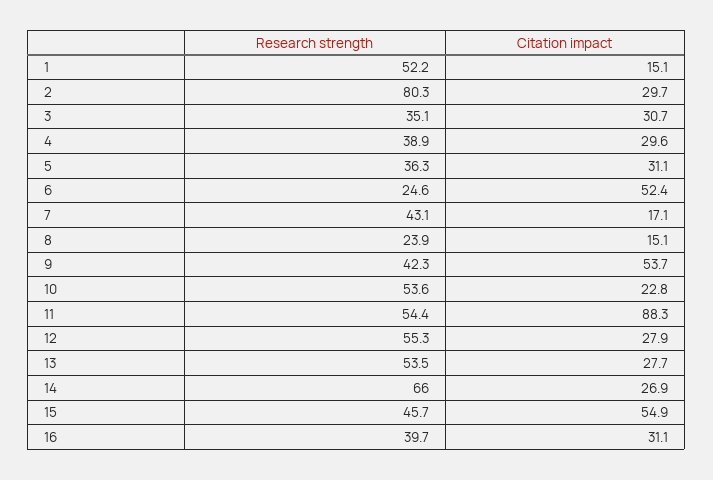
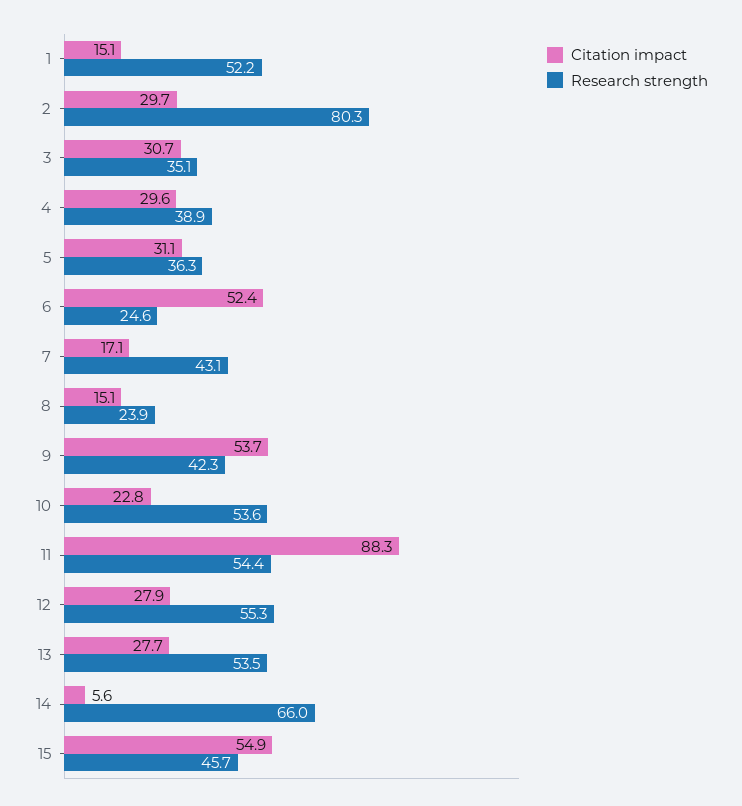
  {
    "Research strength": {
      "1": 52.2,
      "2": 80.3,
      "3": 35.1,
      "4": 38.9,
      "5": 36.3,
      "6": 24.6,
      "7": 43.1,
      "8": 23.9,
      "9": 42.3,
      "10": 53.6,
      "11": 54.4,
      "12": 55.3,
      "13": 53.5,
      "14": 66,
-     "15": 45.7,
+     "15": 45.7
-     "16": 39.7
    },
    "Citation impact": {
      "1": 15.1,
      "2": 29.7,
      "3": 30.7,
      "4": 29.6,
      "5": 31.1,
      "6": 52.4,
      "7": 17.1,
      "8": 15.1,
      "9": 53.7,
      "10": 22.8,
      "11": 88.3,
      "12": 27.9,
      "13": 27.7,
-     "14": 26.9,
+     "14": 5.6,
-     "15": 54.9,
+     "15": 54.9
-     "16": 31.1
    }
  }

